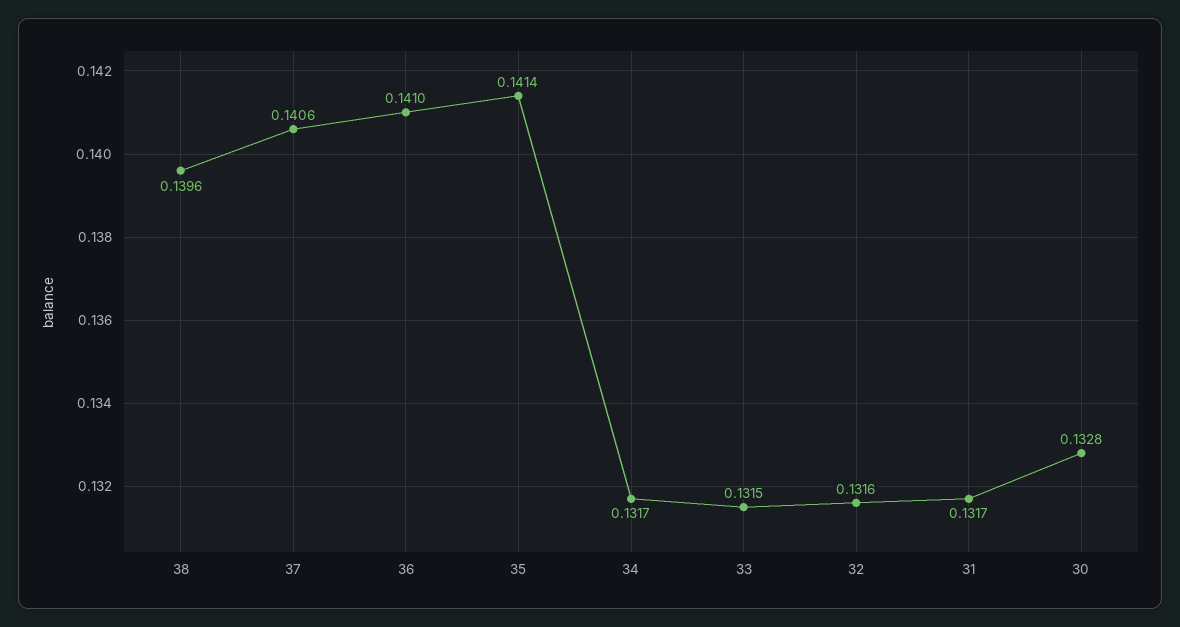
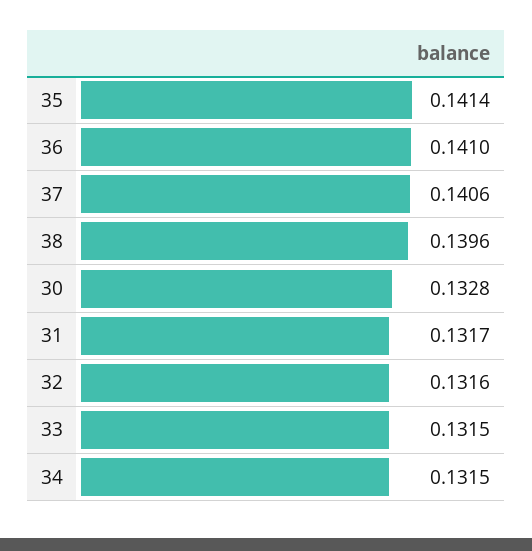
  {
    "38": 0.1396,
    "37": 0.1406,
    "36": 0.141,
    "35": 0.1414,
-   "34": 0.1317,
+   "34": 0.1315,
    "33": 0.1315,
    "32": 0.1316,
    "31": 0.1317,
    "30": 0.1328
  }

